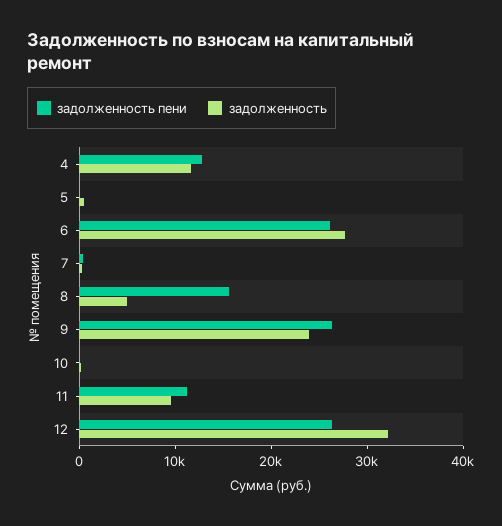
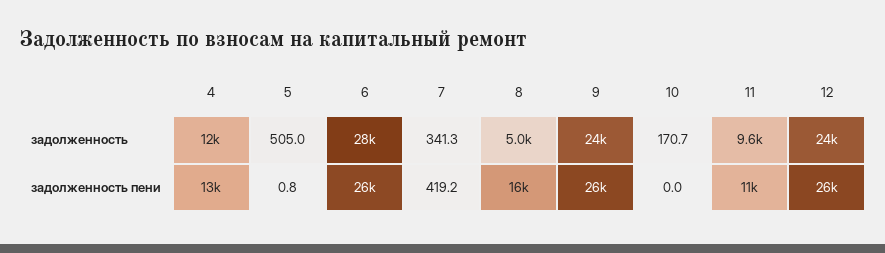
  {
    "задолженность пени": {
      "4": 13000,
      "5": 0.8,
      "6": 26000,
      "7": 419.2,
      "8": 16000,
      "9": 26000,
      "10": 0,
      "11": 11000,
      "12": 26000
    },
    "задолженность": {
      "4": 12000,
      "5": 505,
      "6": 28000,
      "7": 341.3,
      "8": 5000,
      "9": 24000,
      "10": 170.7,
      "11": 9600,
-     "12": 32000
+     "12": 24000
    }
  }

